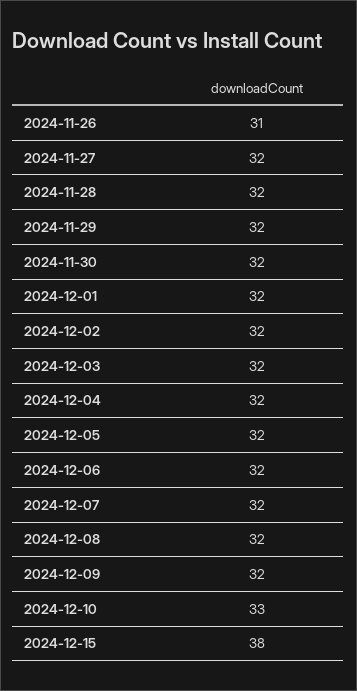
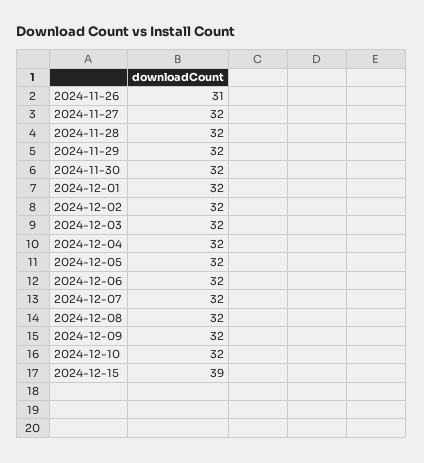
  {
    "2024-11-26": 31,
    "2024-11-27": 32,
    "2024-11-28": 32,
    "2024-11-29": 32,
    "2024-11-30": 32,
    "2024-12-01": 32,
    "2024-12-02": 32,
    "2024-12-03": 32,
    "2024-12-04": 32,
    "2024-12-05": 32,
    "2024-12-06": 32,
    "2024-12-07": 32,
    "2024-12-08": 32,
    "2024-12-09": 32,
-   "2024-12-10": 33,
+   "2024-12-10": 32,
-   "2024-12-15": 38
+   "2024-12-15": 39
  }

